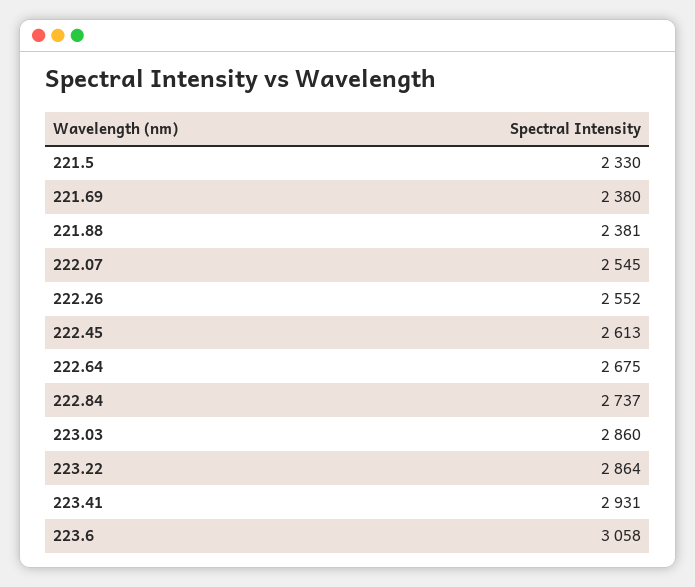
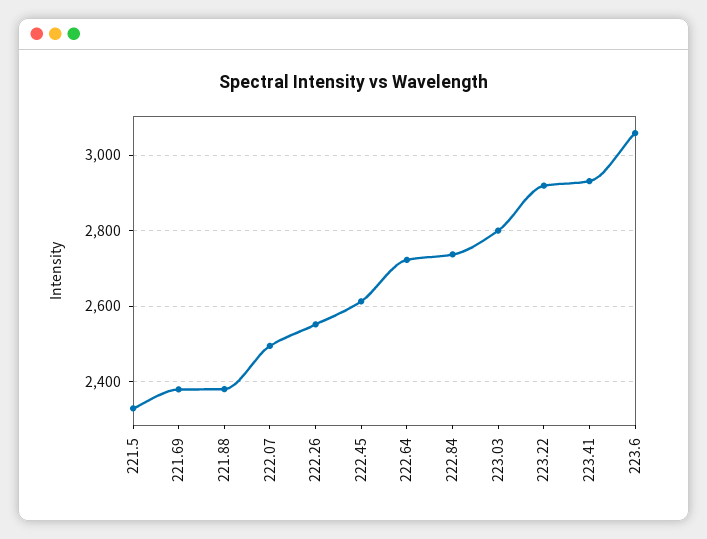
  {
    "221.5": 2330,
    "221.69": 2380,
    "221.88": 2381,
-   "222.07": 2545,
+   "222.07": 2500,
    "222.26": 2552,
    "222.45": 2613,
-   "222.64": 2675,
+   "222.64": 2720,
    "222.84": 2737,
-   "223.03": 2860,
+   "223.03": 2800,
-   "223.22": 2864,
+   "223.22": 2920,
    "223.41": 2931,
    "223.6": 3058
  }

